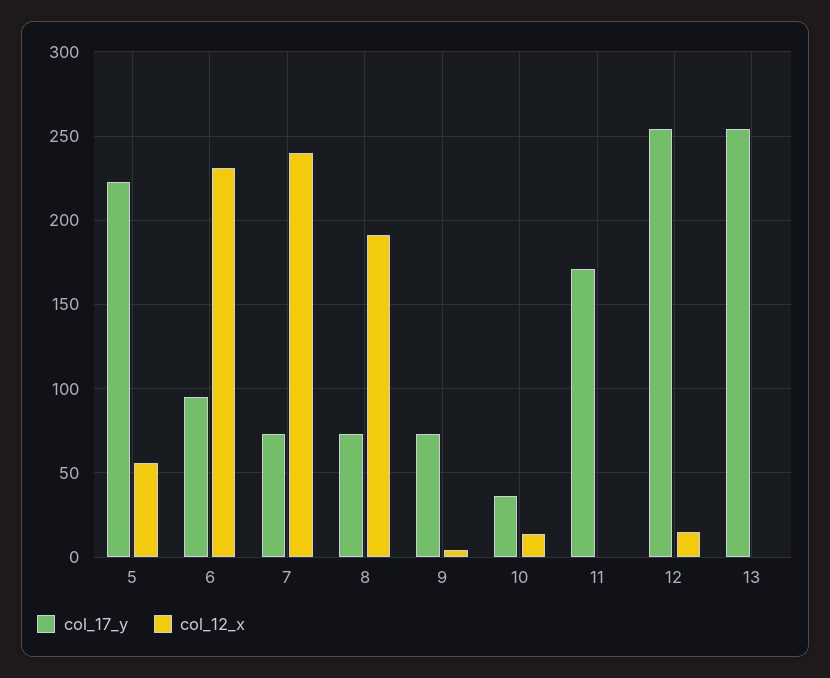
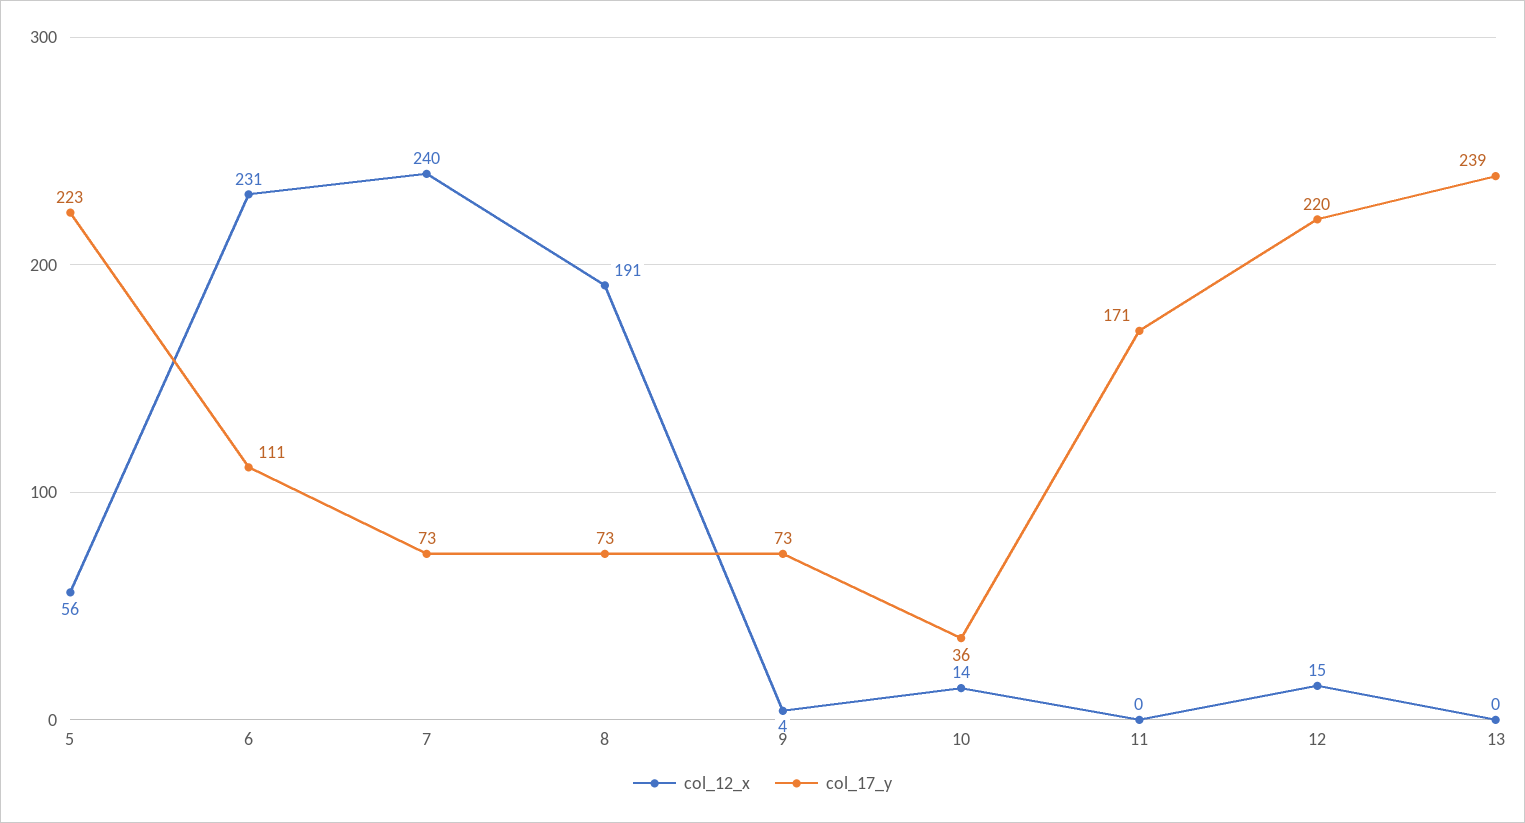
  {
    "col_17_y": {
      "5": 223,
-     "6": 95,
+     "6": 111,
      "7": 73,
      "8": 73,
      "9": 73,
      "10": 36,
      "11": 171,
-     "12": 255,
+     "12": 220,
-     "13": 255
+     "13": 239
    },
    "col_12_x": {
      "5": 56,
      "6": 231,
      "7": 240,
      "8": 191,
      "9": 4,
      "10": 14,
      "11": 0,
      "12": 15,
      "13": 0
    }
  }

